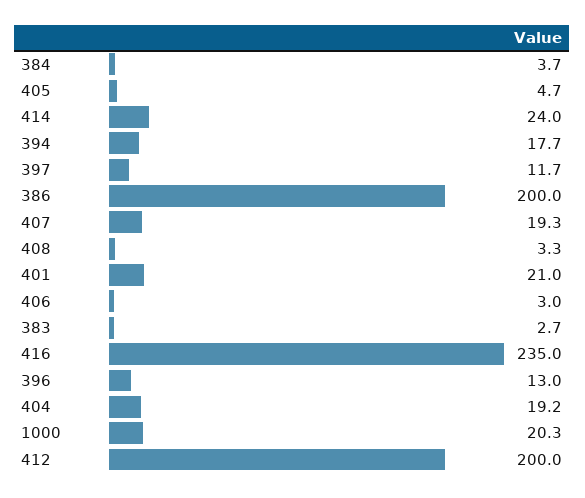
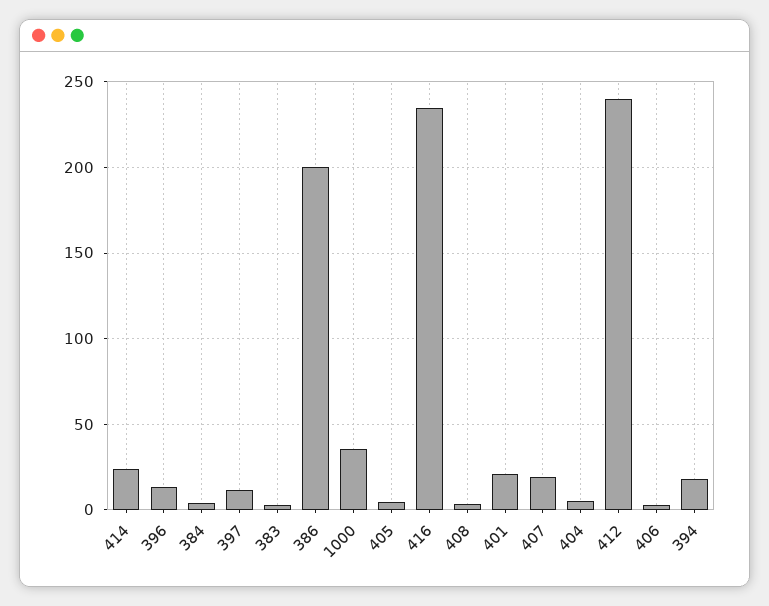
  {
    "384": 3.7,
    "405": 4.7,
    "414": 24,
    "394": 17.7,
    "397": 11.7,
    "386": 200,
    "407": 19.3,
    "408": 3.3,
    "401": 21,
    "406": 3,
    "383": 2.7,
    "416": 235,
    "396": 13,
-   "404": 19.2,
+   "404": 5,
-   "1000": 20.3,
+   "1000": 35,
-   "412": 200
+   "412": 240
  }

